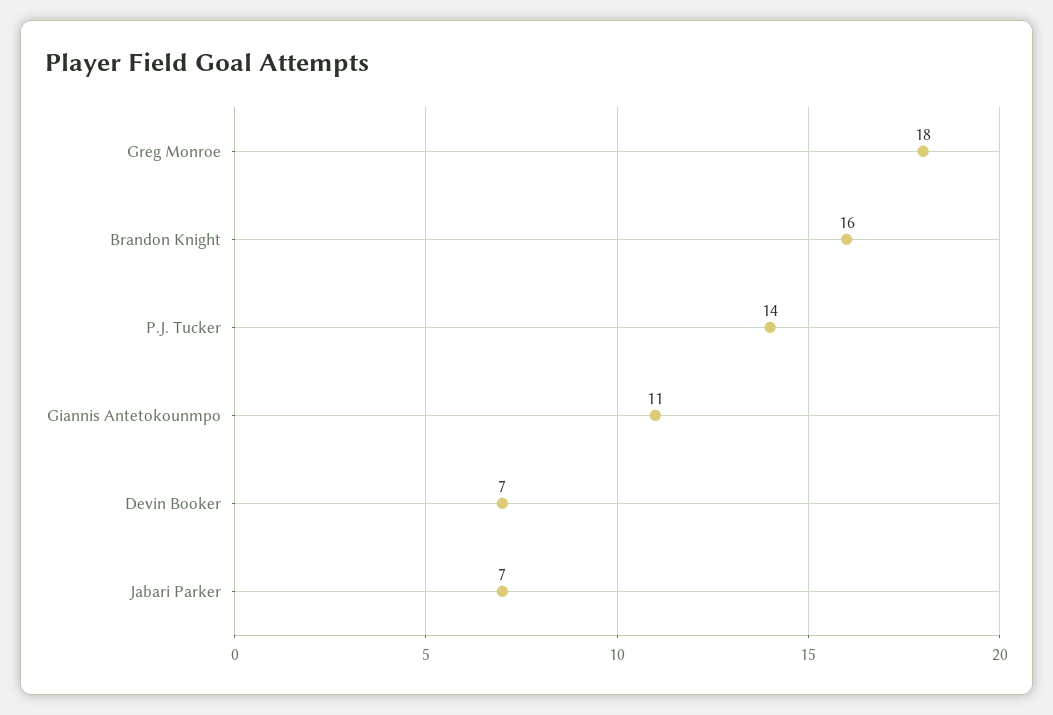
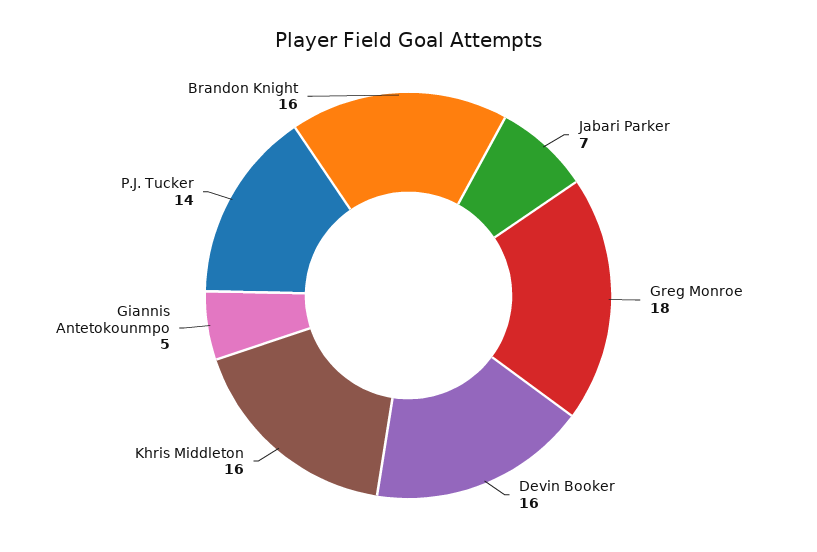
  {
    "Greg Monroe": 18,
    "Brandon Knight": 16,
    "P.J. Tucker": 14,
-   "Giannis Antetokounmpo": 11,
+   "Giannis Antetokounmpo": 5,
-   "Devin Booker": 7,
+   "Devin Booker": 16,
-   "Jabari Parker": 7
+   "Jabari Parker": 7,
+   "Khris Middleton": 16
  }

